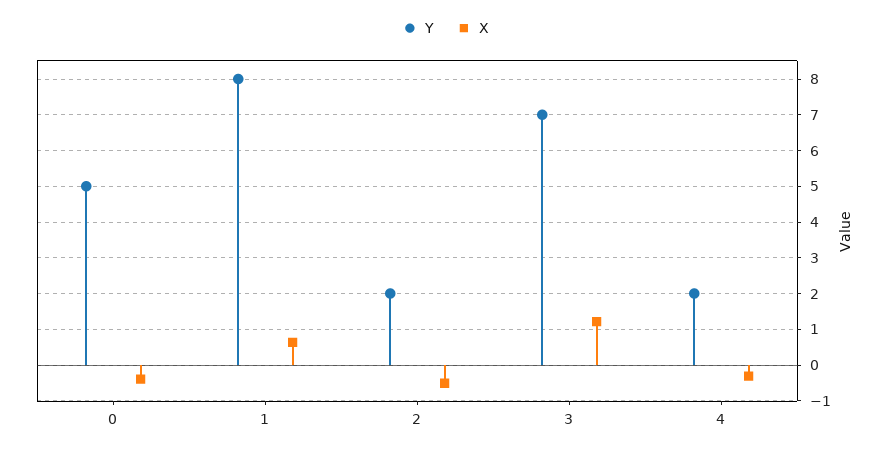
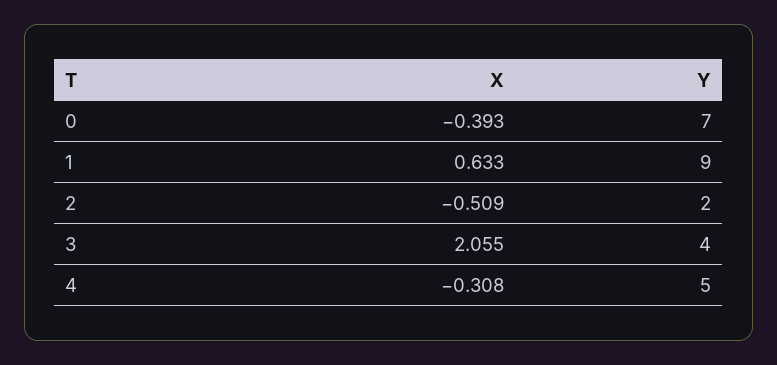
  {
    "Y": {
-     "0": 5,
+     "0": 7,
-     "1": 8,
+     "1": 9,
      "2": 2,
-     "3": 7,
+     "3": 4,
-     "4": 2
+     "4": 5
    },
    "X": {
      "0": -0.393,
      "1": 0.633,
      "2": -0.509,
-     "3": 1.2,
+     "3": 2.055,
      "4": -0.308
    }
  }

